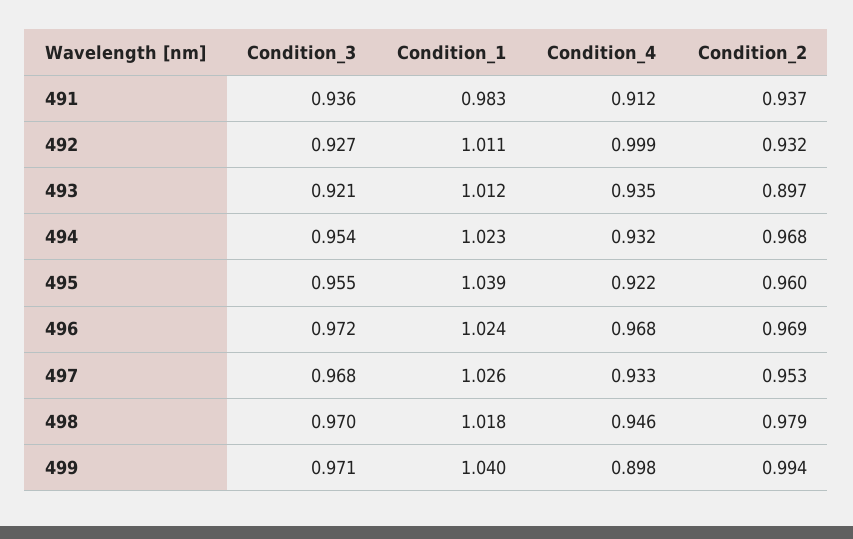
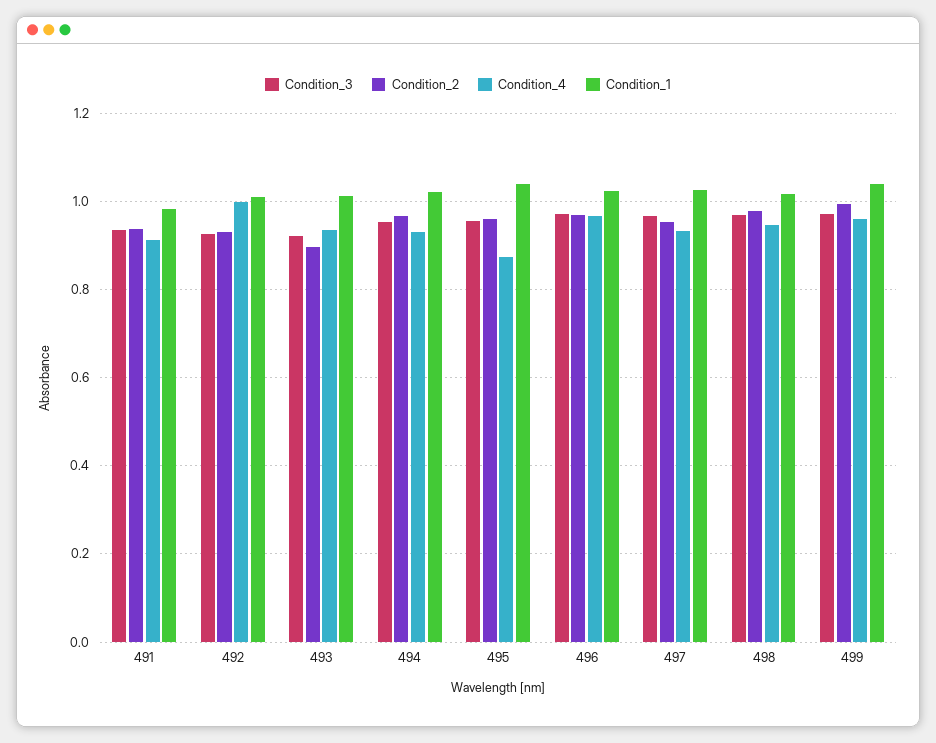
  {
    "Condition_3": {
      "491": 0.936,
      "492": 0.927,
      "493": 0.921,
      "494": 0.954,
      "495": 0.955,
      "496": 0.972,
      "497": 0.968,
      "498": 0.97,
      "499": 0.971
    },
    "Condition_1": {
      "491": 0.983,
      "492": 1.011,
      "493": 1.012,
      "494": 1.023,
      "495": 1.039,
      "496": 1.024,
      "497": 1.026,
      "498": 1.018,
      "499": 1.04
    },
    "Condition_4": {
      "491": 0.912,
      "492": 0.999,
      "493": 0.935,
      "494": 0.932,
-     "495": 0.922,
+     "495": 0.88,
      "496": 0.968,
      "497": 0.933,
      "498": 0.946,
-     "499": 0.898
+     "499": 0.96
    },
    "Condition_2": {
      "491": 0.937,
      "492": 0.932,
      "493": 0.897,
      "494": 0.968,
      "495": 0.96,
      "496": 0.969,
      "497": 0.953,
      "498": 0.979,
      "499": 0.994
    }
  }

